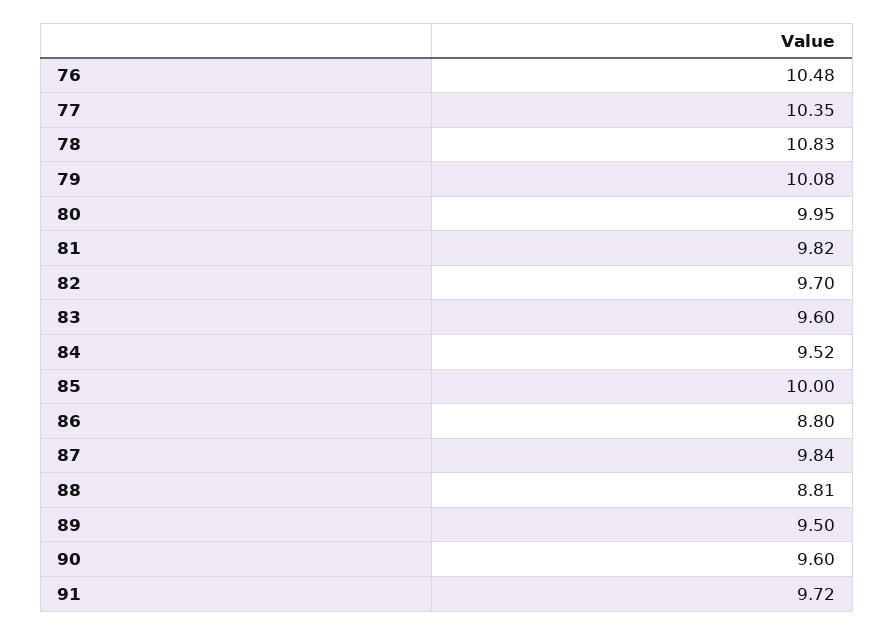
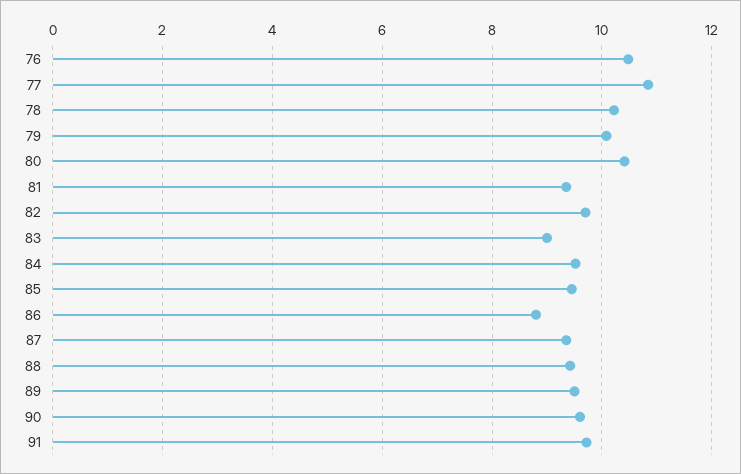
  {
    "76": 10.48,
-   "77": 10.35,
+   "77": 10.8,
-   "78": 10.83,
+   "78": 10.2,
    "79": 10.08,
-   "80": 9.95,
+   "80": 10.4,
-   "81": 9.82,
+   "81": 9.4,
    "82": 9.7,
-   "83": 9.6,
+   "83": 9,
    "84": 9.52,
-   "85": 10,
+   "85": 9.4,
    "86": 8.8,
-   "87": 9.84,
+   "87": 9.4,
-   "88": 8.81,
+   "88": 9.4,
    "89": 9.5,
    "90": 9.6,
    "91": 9.72
  }

